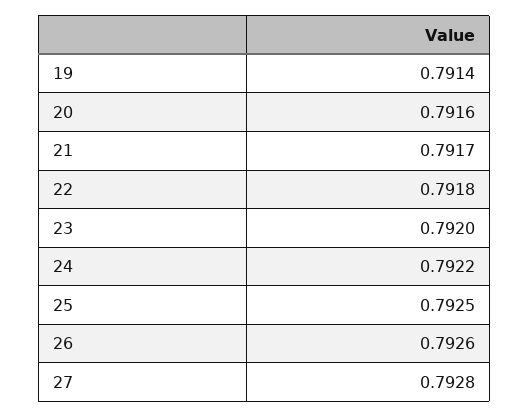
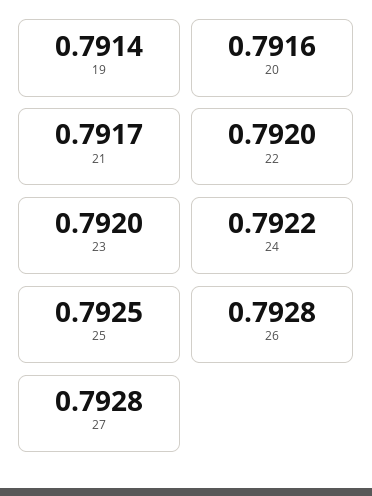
  {
    "19": 0.7914,
    "20": 0.7916,
    "21": 0.7917,
-   "22": 0.7918,
+   "22": 0.792,
    "23": 0.792,
    "24": 0.7922,
    "25": 0.7925,
-   "26": 0.7926,
+   "26": 0.7928,
    "27": 0.7928
  }

